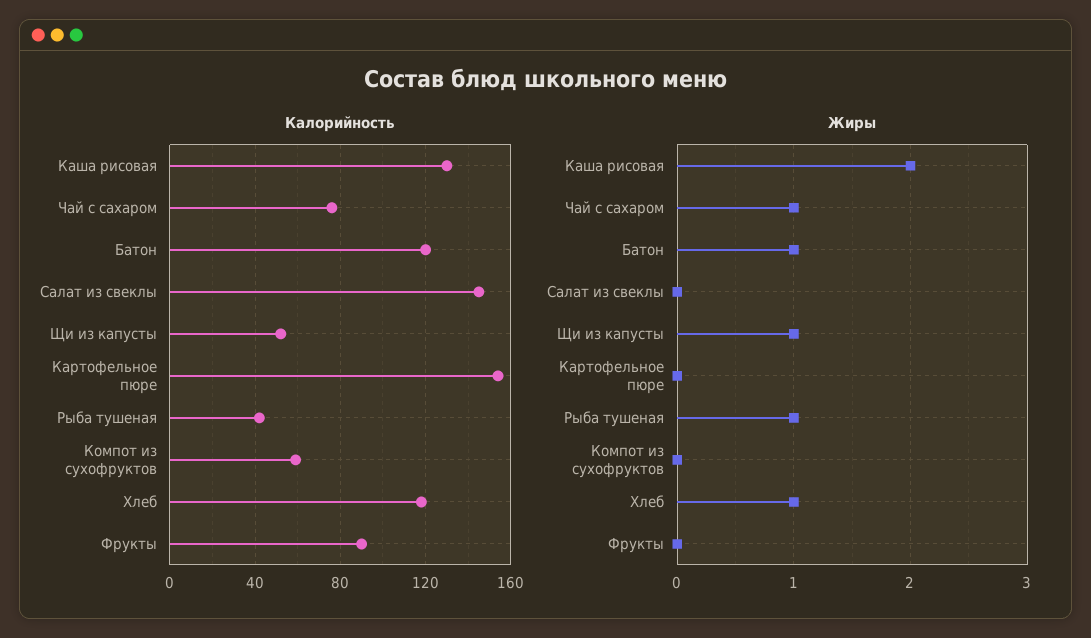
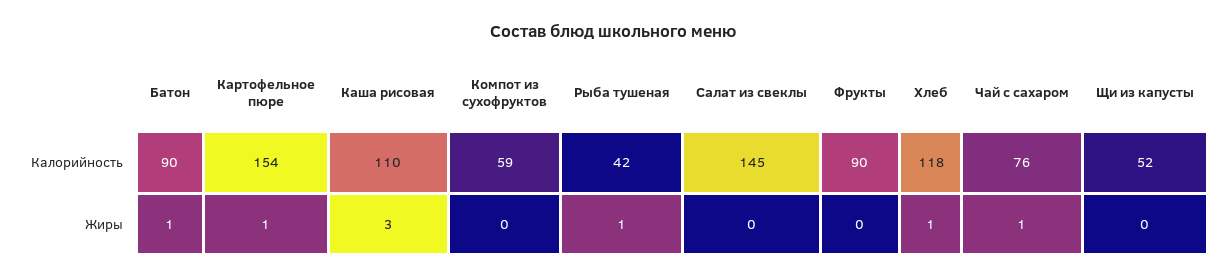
  {
    "Калорийность": {
-     "Каша рисовая": 130,
+     "Каша рисовая": 110,
      "Чай с сахаром": 76,
-     "Батон": 120,
+     "Батон": 90,
      "Салат из свеклы": 145,
      "Щи из капусты": 52,
      "Картофельное пюре": 154,
      "Рыба тушеная": 42,
      "Компот из сухофруктов": 59,
      "Хлеб": 118,
      "Фрукты": 90
    },
    "Жиры": {
-     "Каша рисовая": 2,
+     "Каша рисовая": 3,
      "Чай с сахаром": 1,
      "Батон": 1,
      "Салат из свеклы": 0,
-     "Щи из капусты": 1,
+     "Щи из капусты": 0,
-     "Картофельное пюре": 0,
+     "Картофельное пюре": 1,
      "Рыба тушеная": 1,
      "Компот из сухофруктов": 0,
      "Хлеб": 1,
      "Фрукты": 0
    }
  }

